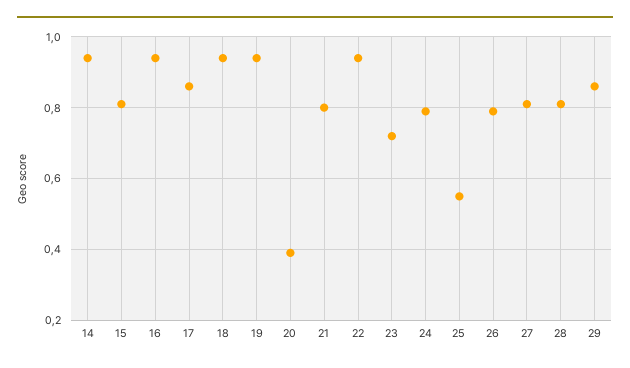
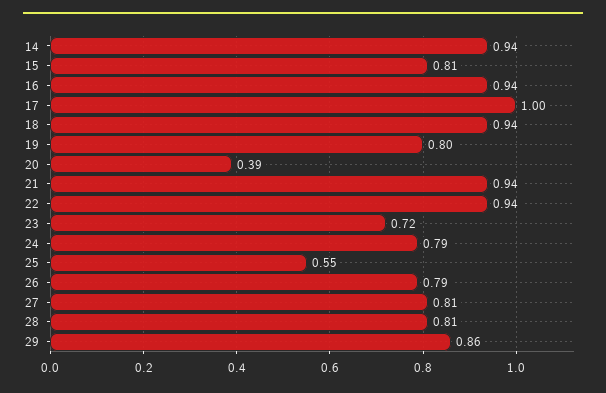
  {
    "14": 0.94,
    "15": 0.81,
    "16": 0.94,
-   "17": 0.85,
+   "17": 1,
    "18": 0.94,
-   "19": 0.95,
+   "19": 0.8,
    "20": 0.39,
-   "21": 0.8,
+   "21": 0.94,
    "22": 0.94,
    "23": 0.72,
    "24": 0.79,
    "25": 0.55,
    "26": 0.79,
    "27": 0.81,
    "28": 0.81,
    "29": 0.86
  }

